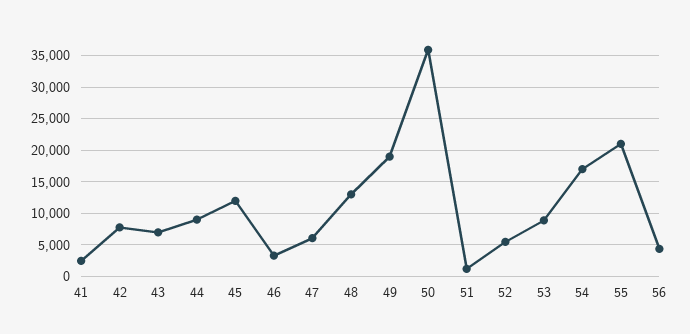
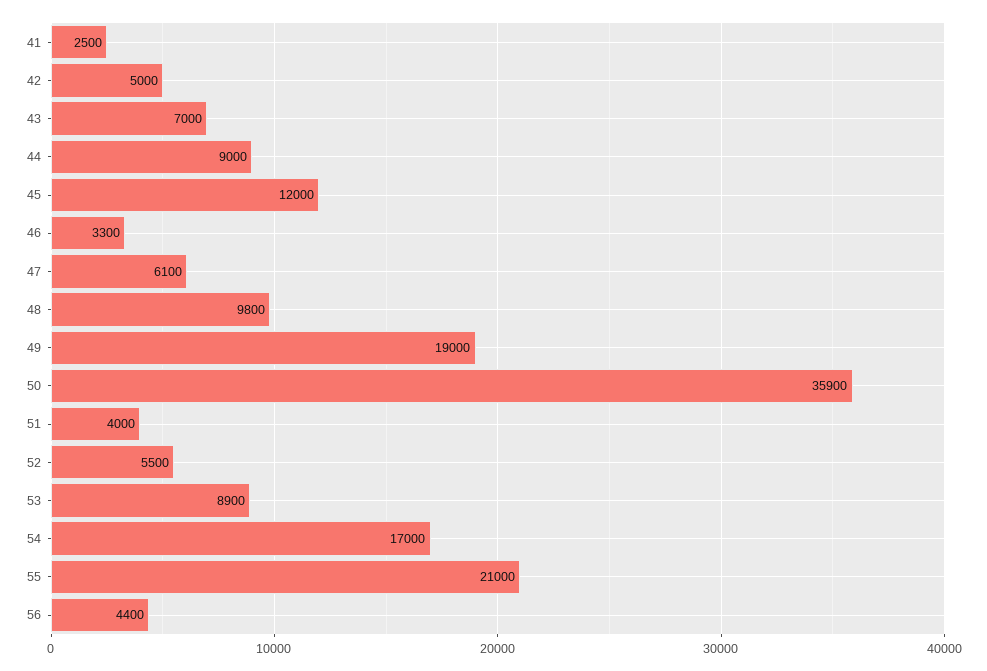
  {
    "41": 2500,
-   "42": 8000,
+   "42": 5000,
    "43": 7000,
    "44": 9000,
    "45": 12000,
    "46": 3300,
    "47": 6100,
-   "48": 13000,
+   "48": 9800,
    "49": 19000,
    "50": 35900,
-   "51": 1000,
+   "51": 4000,
    "52": 5500,
    "53": 8900,
    "54": 17000,
    "55": 21000,
    "56": 4400
  }

